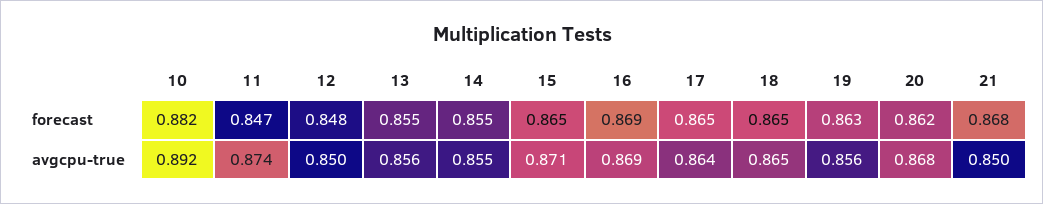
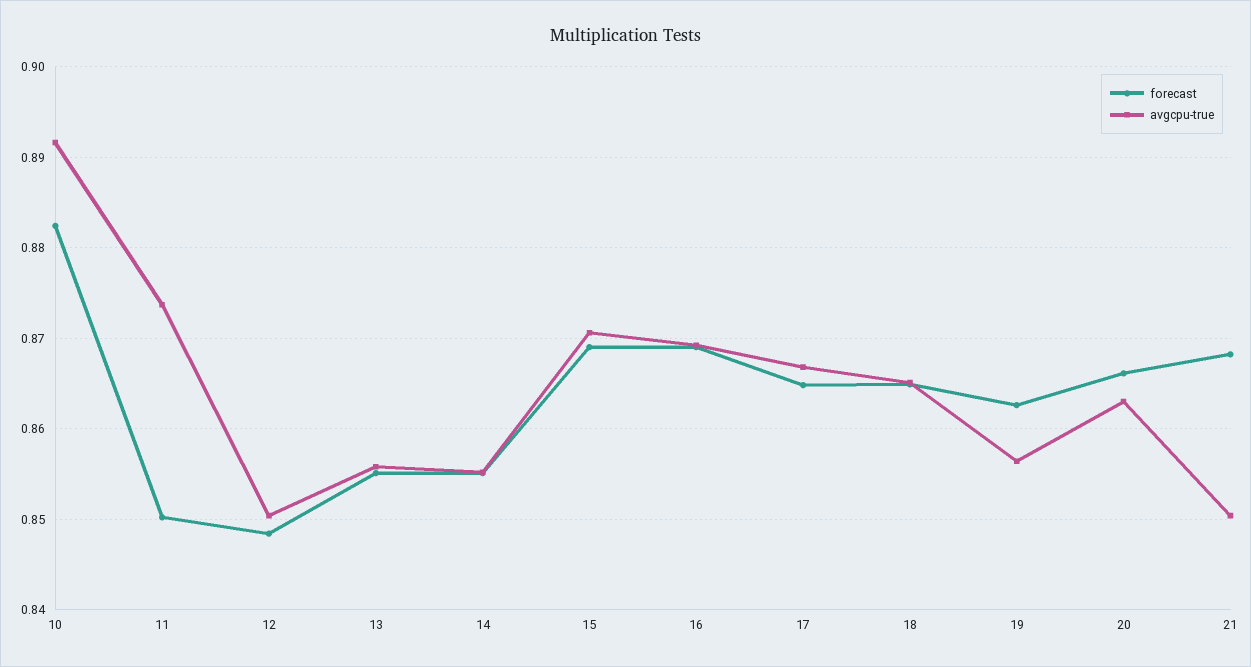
  {
    "forecast": {
      "10": 0.882,
-     "11": 0.847,
+     "11": 0.85,
      "12": 0.848,
      "13": 0.855,
      "14": 0.855,
-     "15": 0.865,
+     "15": 0.869,
      "16": 0.869,
      "17": 0.865,
      "18": 0.865,
      "19": 0.863,
-     "20": 0.862,
+     "20": 0.866,
      "21": 0.868
    },
    "avgcpu-true": {
      "10": 0.892,
      "11": 0.874,
      "12": 0.85,
      "13": 0.856,
      "14": 0.855,
      "15": 0.871,
      "16": 0.869,
-     "17": 0.864,
+     "17": 0.867,
      "18": 0.865,
      "19": 0.856,
-     "20": 0.868,
+     "20": 0.863,
      "21": 0.85
    }
  }

